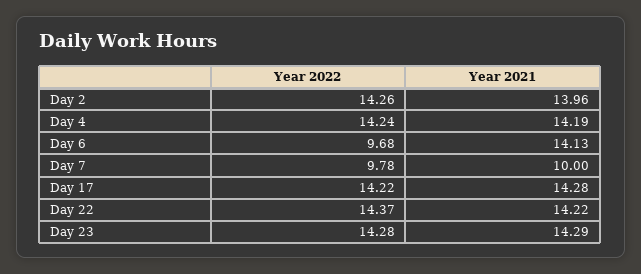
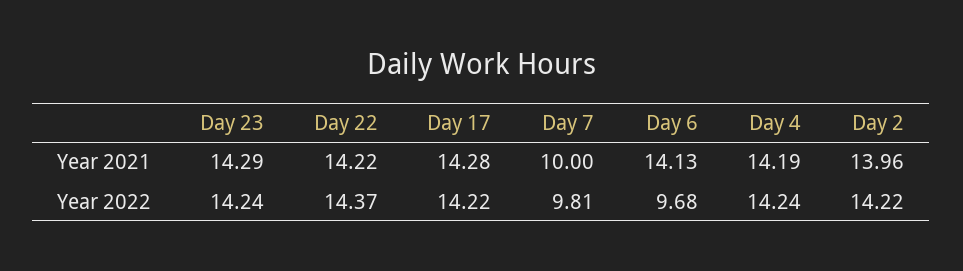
  {
    "Year 2022": {
-     "Day 2": 14.26,
+     "Day 2": 14.22,
      "Day 4": 14.24,
      "Day 6": 9.68,
-     "Day 7": 9.78,
+     "Day 7": 9.81,
      "Day 17": 14.22,
      "Day 22": 14.37,
-     "Day 23": 14.28
+     "Day 23": 14.24
    },
    "Year 2021": {
      "Day 2": 13.96,
      "Day 4": 14.19,
      "Day 6": 14.13,
      "Day 7": 10,
      "Day 17": 14.28,
      "Day 22": 14.22,
      "Day 23": 14.29
    }
  }

